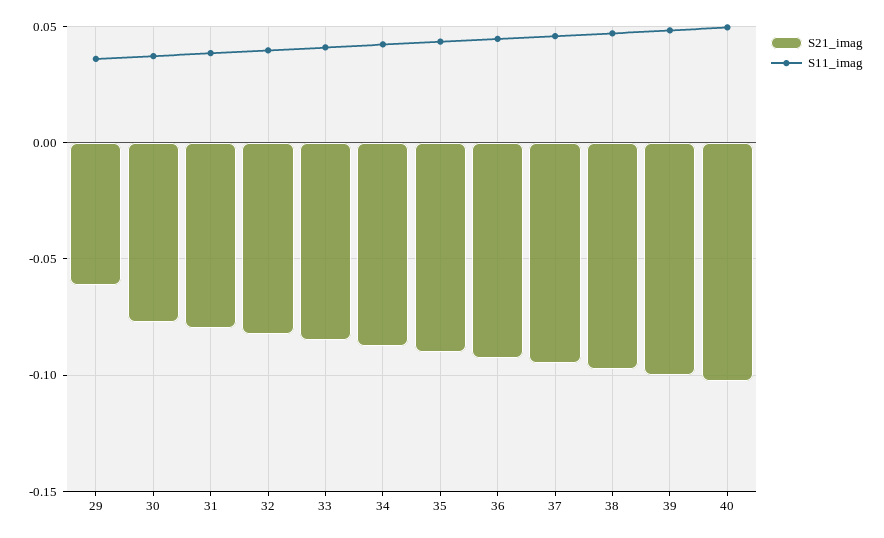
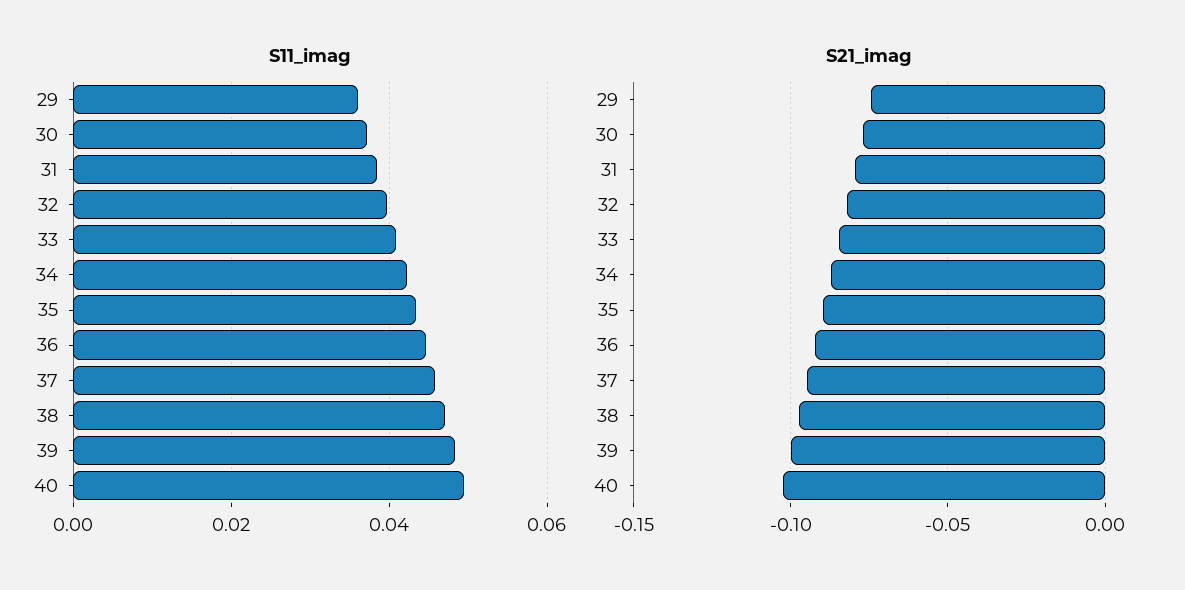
  {
    "S21_imag": {
-     "29": -0.06,
+     "29": -0.075,
      "30": -0.075,
      "31": -0.08,
      "32": -0.08,
      "33": -0.085,
      "34": -0.085,
      "35": -0.09,
      "36": -0.09,
      "37": -0.095,
      "38": -0.1,
      "39": -0.1,
      "40": -0.105
    },
    "S11_imag": {
      "29": 0.036,
      "30": 0.038,
      "31": 0.038,
      "32": 0.04,
      "33": 0.04,
      "34": 0.042,
      "35": 0.044,
      "36": 0.044,
      "37": 0.046,
      "38": 0.048,
      "39": 0.048,
      "40": 0.05
    }
  }

